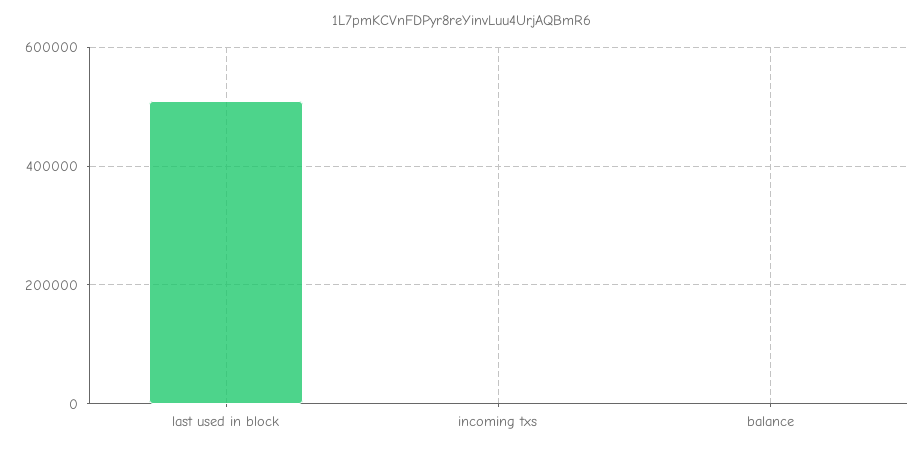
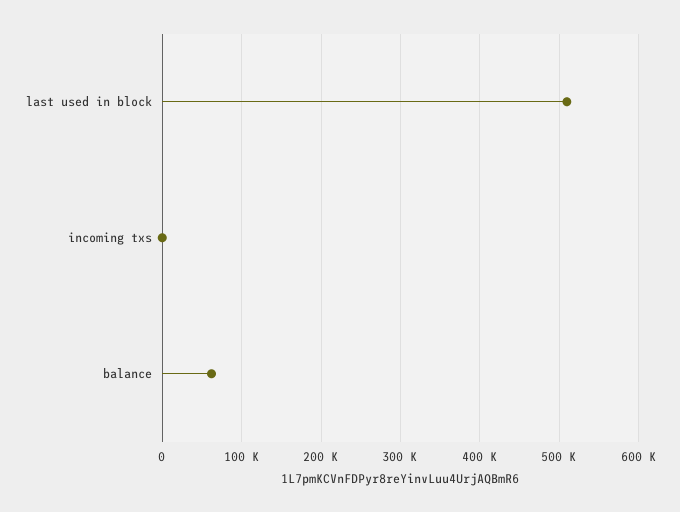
  {
    "last used in block": 510000,
    "incoming txs": 0,
-   "balance": 0
+   "balance": 60000
  }

